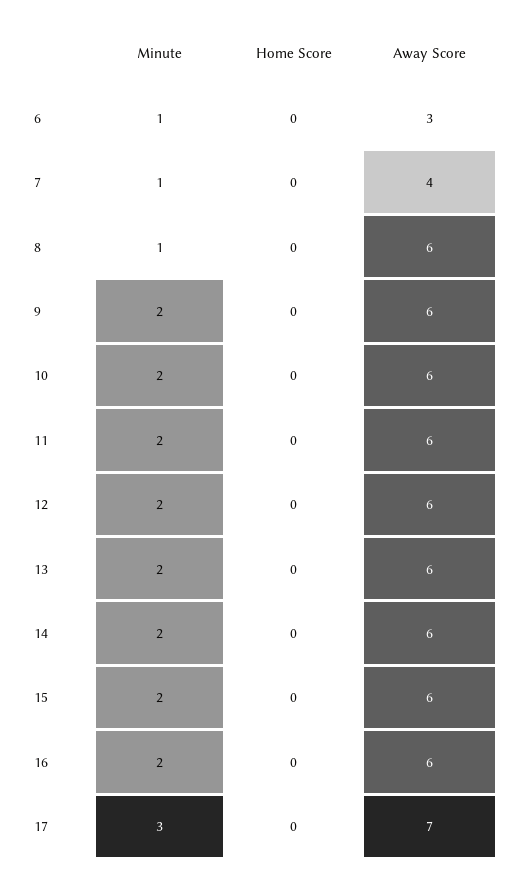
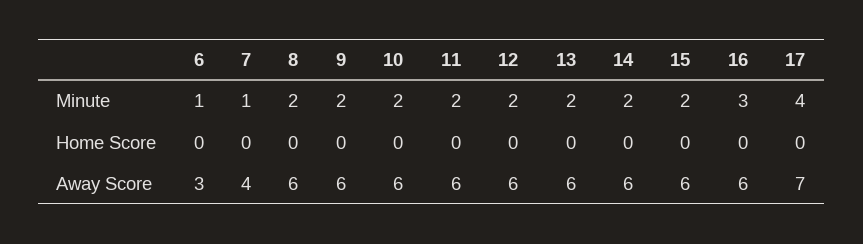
  {
    "Minute": {
      "6": 1,
      "7": 1,
-     "8": 1,
+     "8": 2,
      "9": 2,
      "10": 2,
      "11": 2,
      "12": 2,
      "13": 2,
      "14": 2,
      "15": 2,
-     "16": 2,
+     "16": 3,
-     "17": 3
+     "17": 4
    },
    "Home Score": {
      "6": 0,
      "7": 0,
      "8": 0,
      "9": 0,
      "10": 0,
      "11": 0,
      "12": 0,
      "13": 0,
      "14": 0,
      "15": 0,
      "16": 0,
      "17": 0
    },
    "Away Score": {
      "6": 3,
      "7": 4,
      "8": 6,
      "9": 6,
      "10": 6,
      "11": 6,
      "12": 6,
      "13": 6,
      "14": 6,
      "15": 6,
      "16": 6,
      "17": 7
    }
  }

